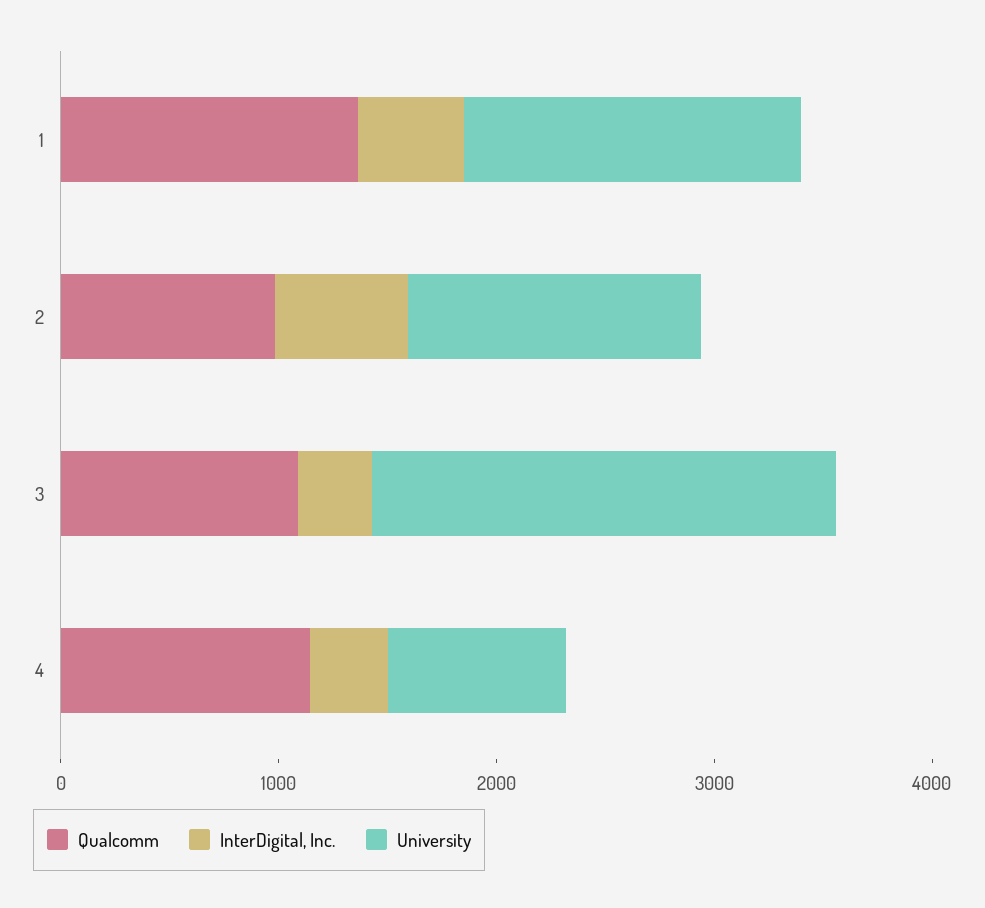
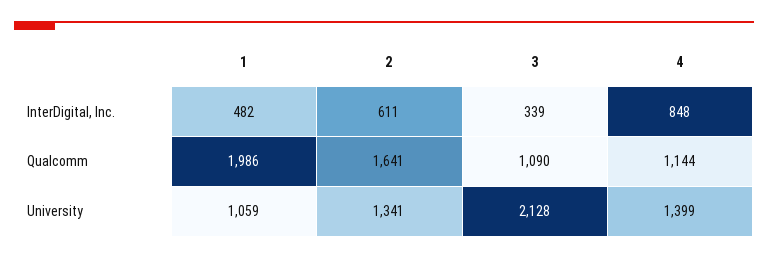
  {
    "Qualcomm": {
-     "1": 1400,
+     "1": 1986,
-     "2": 1000,
+     "2": 1641,
      "3": 1090,
      "4": 1144
    },
    "InterDigital, Inc.": {
      "1": 482,
      "2": 611,
      "3": 339,
-     "4": 400
+     "4": 848
    },
    "University": {
-     "1": 1600,
+     "1": 1059,
      "2": 1341,
      "3": 2128,
-     "4": 800
+     "4": 1399
    }
  }

